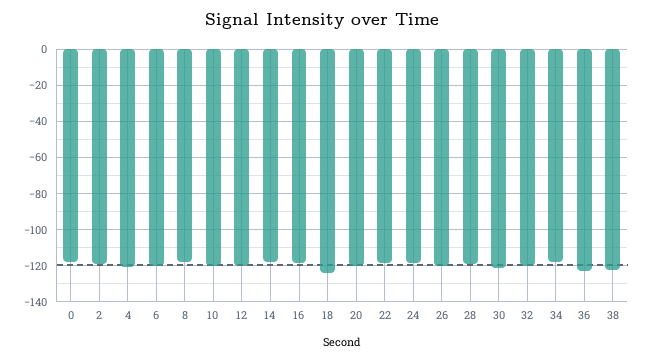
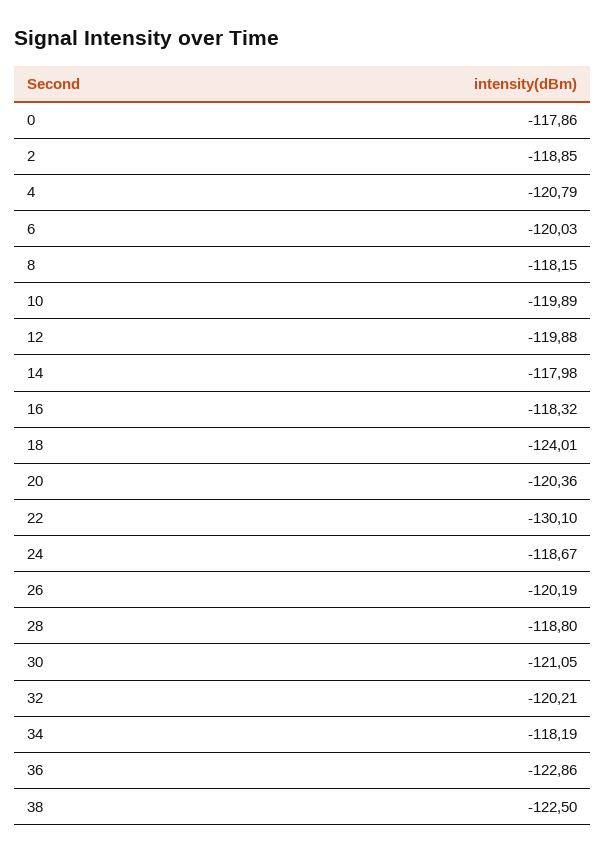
  {
    "0": -117.86,
    "2": -118.85,
    "4": -120.79,
    "6": -120.03,
    "8": -118.15,
    "10": -119.89,
    "12": -119.88,
    "14": -117.98,
    "16": -118.32,
    "18": -124.01,
    "20": -120.36,
-   "22": -120,
+   "22": -130.1,
    "24": -118.67,
    "26": -120.19,
    "28": -118.8,
    "30": -121.05,
    "32": -120.21,
    "34": -118.19,
    "36": -122.86,
    "38": -122.5
  }

